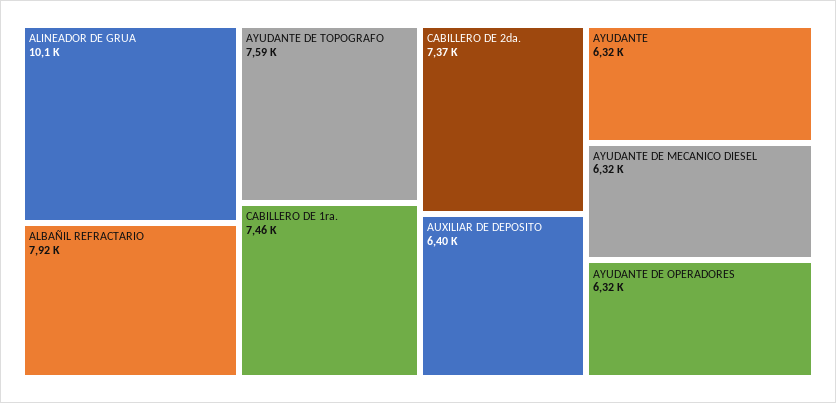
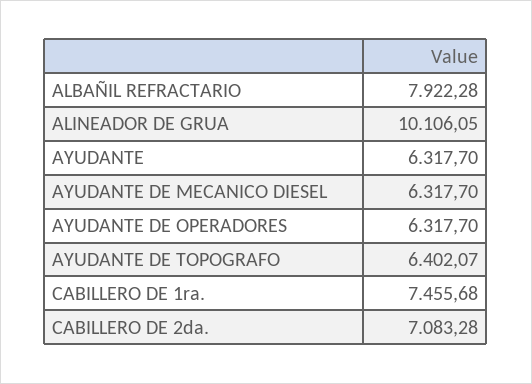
  {
    "ALINEADOR DE GRUA": 10106.05,
    "ALBAÑIL REFRACTARIO": 7922.28,
-   "AYUDANTE DE TOPOGRAFO": 7590,
+   "AYUDANTE DE TOPOGRAFO": 6402.07,
    "CABILLERO DE 1ra.": 7455.68,
-   "CABILLERO DE 2da.": 7370,
+   "CABILLERO DE 2da.": 7083.28,
-   "AUXILIAR DE DEPOSITO": 6400,
    "AYUDANTE": 6317.7,
    "AYUDANTE DE MECANICO DIESEL": 6317.7,
    "AYUDANTE DE OPERADORES": 6317.7
  }

